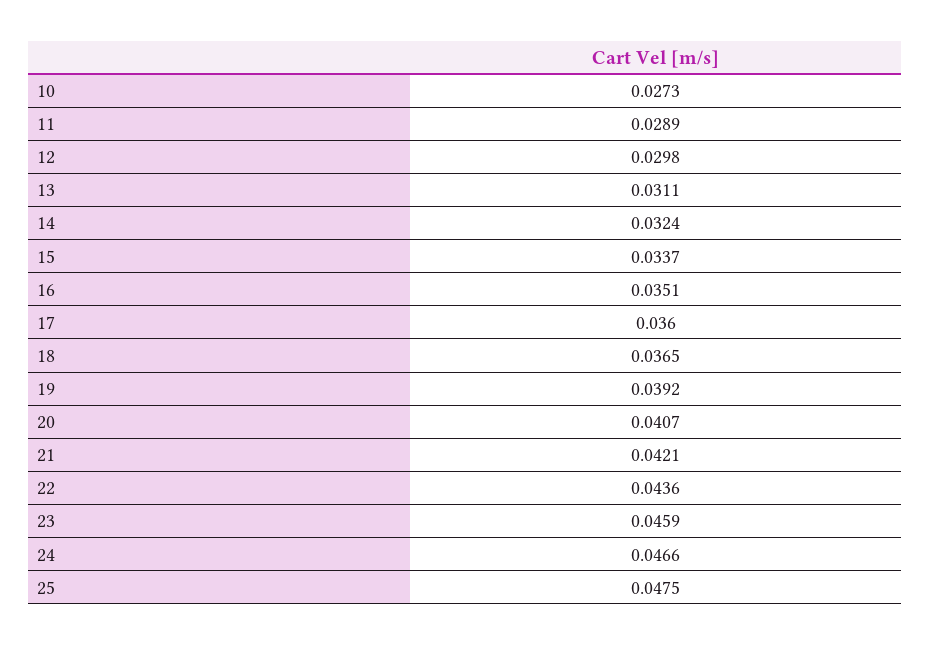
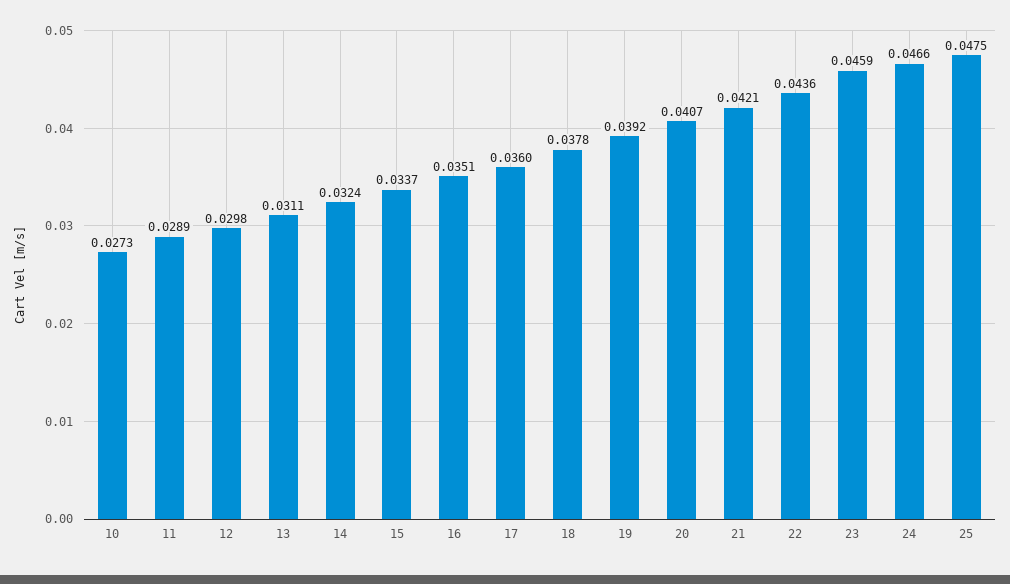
  {
    "10": 0.0273,
    "11": 0.0289,
    "12": 0.0298,
    "13": 0.0311,
    "14": 0.0324,
    "15": 0.0337,
    "16": 0.0351,
    "17": 0.036,
-   "18": 0.0365,
+   "18": 0.0378,
    "19": 0.0392,
    "20": 0.0407,
    "21": 0.0421,
    "22": 0.0436,
    "23": 0.0459,
    "24": 0.0466,
    "25": 0.0475
  }

